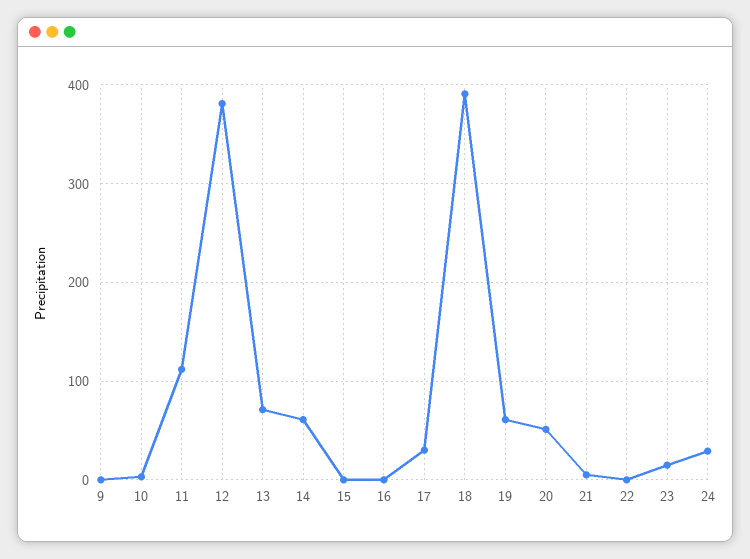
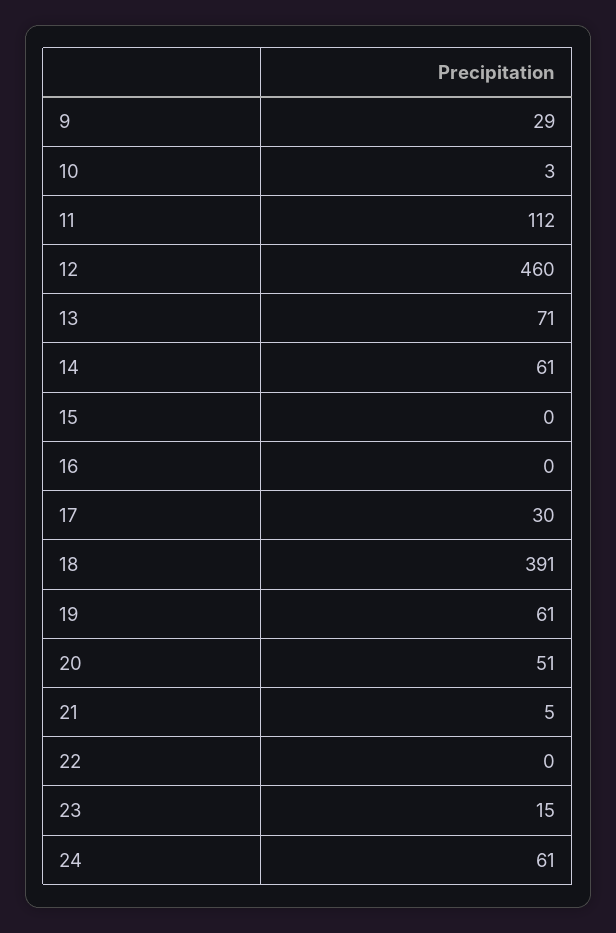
  {
-   "9": 0,
+   "9": 29,
    "10": 3,
    "11": 112,
-   "12": 380,
+   "12": 460,
    "13": 71,
    "14": 61,
    "15": 0,
    "16": 0,
    "17": 30,
    "18": 391,
    "19": 61,
    "20": 51,
    "21": 5,
    "22": 0,
    "23": 15,
-   "24": 30
+   "24": 61
  }

